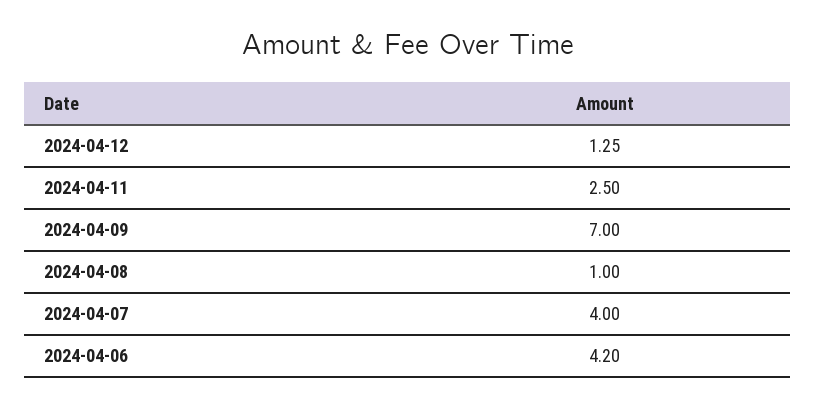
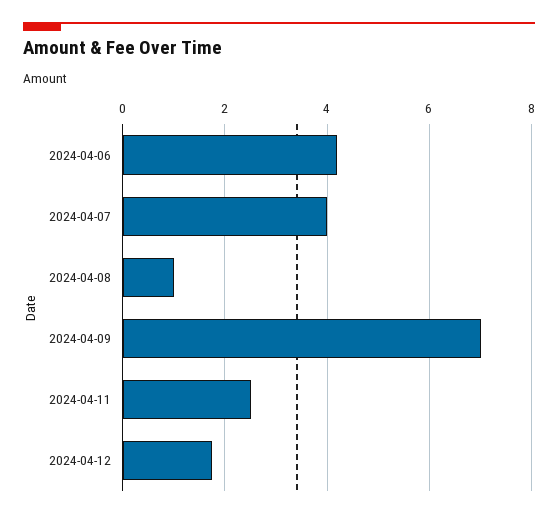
  {
-   "2024-04-12": 1.25,
+   "2024-04-12": 1.8,
    "2024-04-11": 2.5,
    "2024-04-09": 7,
    "2024-04-08": 1,
    "2024-04-07": 4,
    "2024-04-06": 4.2
  }

